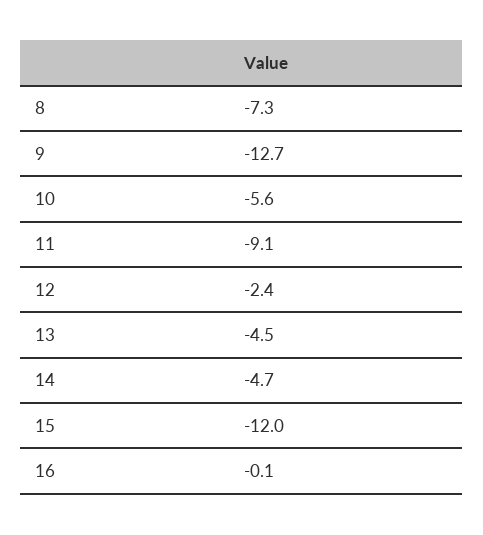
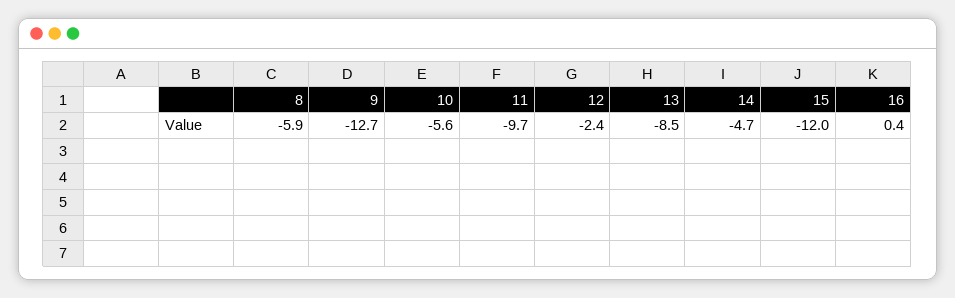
  {
-   "8": -7.3,
+   "8": -5.9,
    "9": -12.7,
    "10": -5.6,
-   "11": -9.1,
+   "11": -9.7,
    "12": -2.4,
-   "13": -4.5,
+   "13": -8.5,
    "14": -4.7,
    "15": -12,
-   "16": -0.1
+   "16": 0.4
  }

